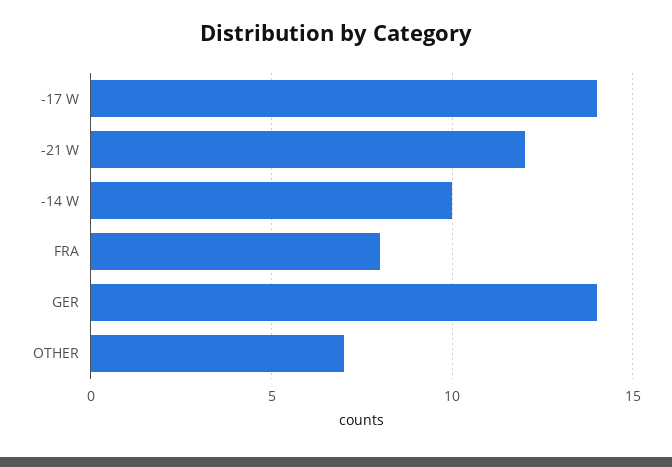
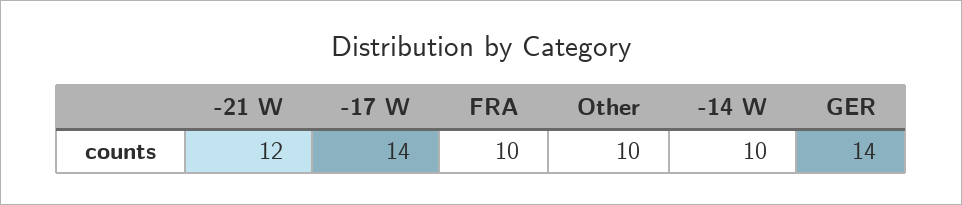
  {
    "-17 W": 14,
    "-21 W": 12,
    "-14 W": 10,
-   "FRA": 8,
+   "FRA": 10,
    "GER": 14,
-   "OTHER": 7
+   "OTHER": 10
  }

